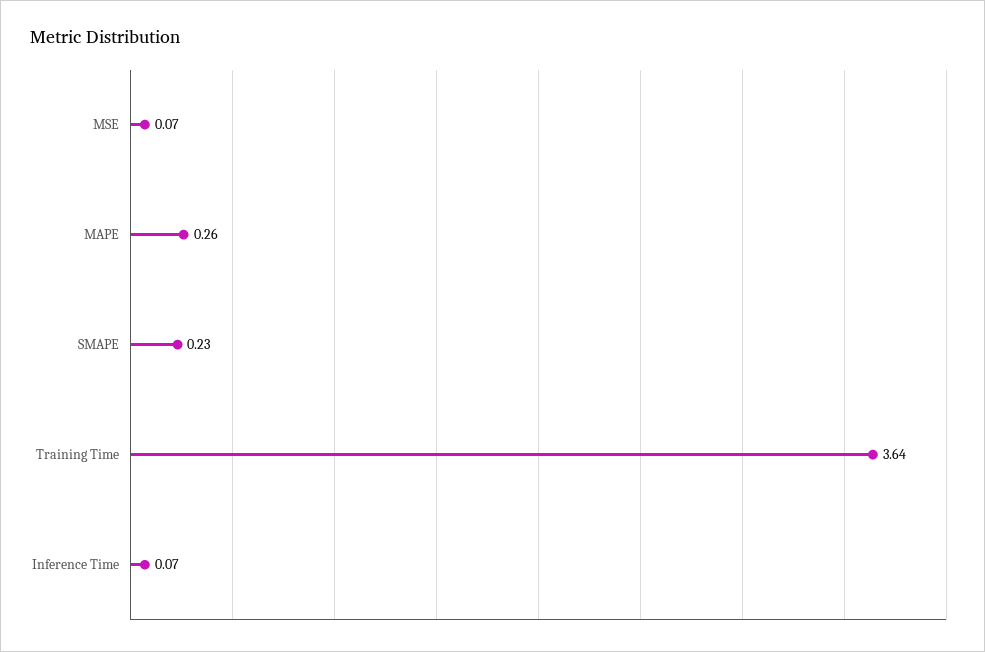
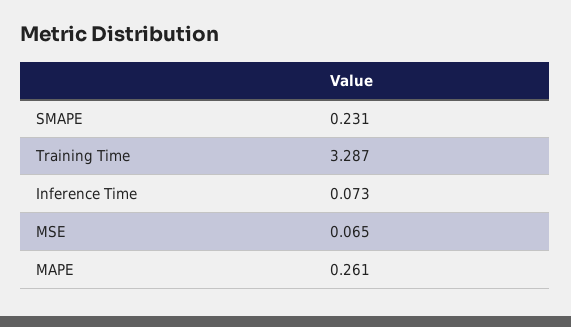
  {
    "MSE": 0.065,
    "MAPE": 0.261,
    "SMAPE": 0.231,
-   "Training Time": 3.64,
+   "Training Time": 3.287,
    "Inference Time": 0.073
  }

